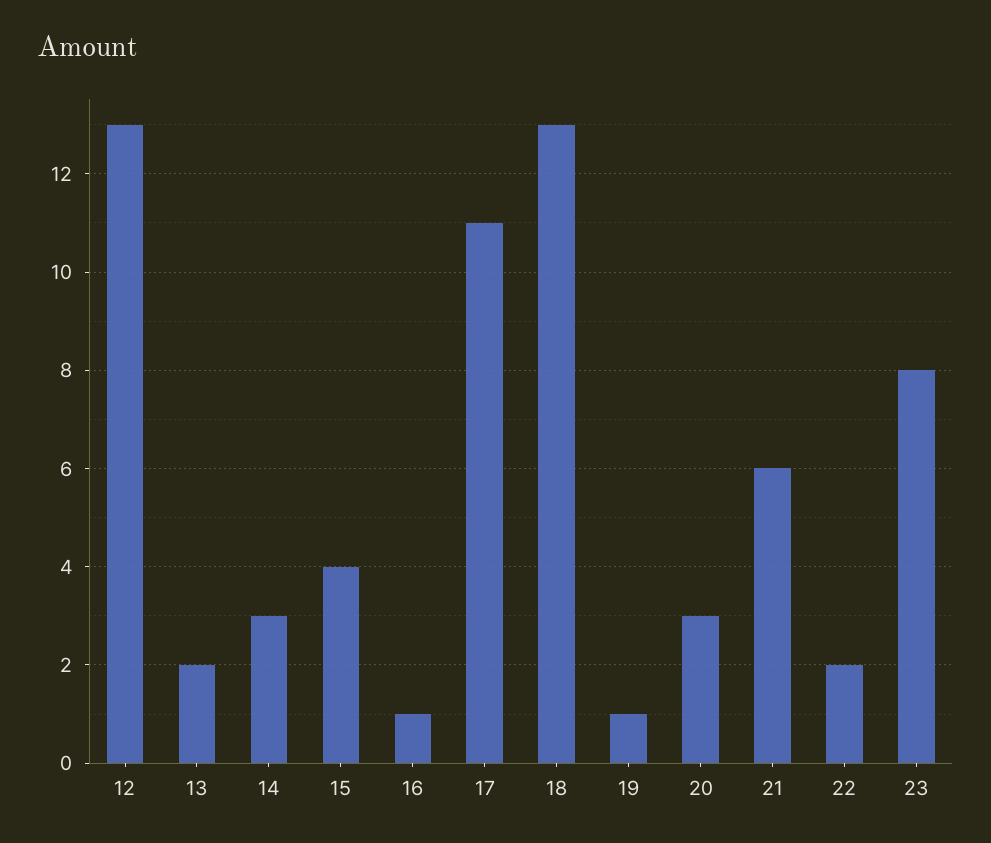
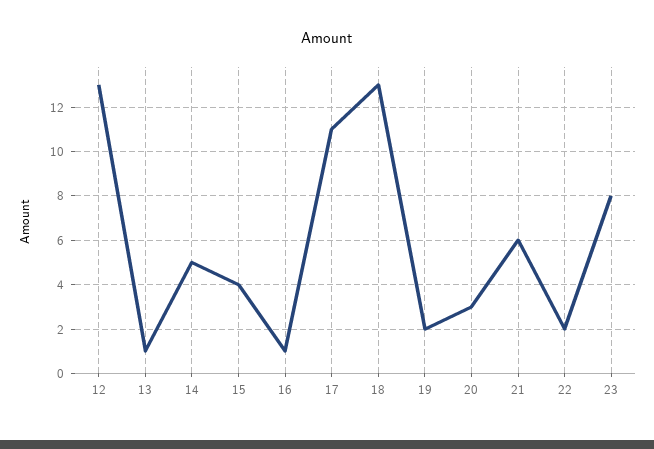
  {
    "12": 13,
-   "13": 2,
+   "13": 1,
-   "14": 3,
+   "14": 5,
    "15": 4,
    "16": 1,
    "17": 11,
    "18": 13,
-   "19": 1,
+   "19": 2,
    "20": 3,
    "21": 6,
    "22": 2,
    "23": 8
  }

